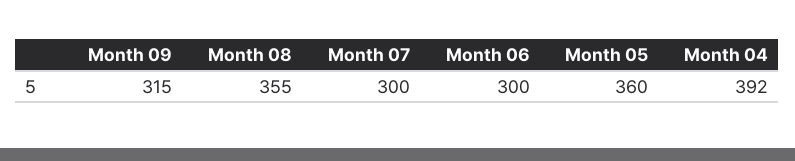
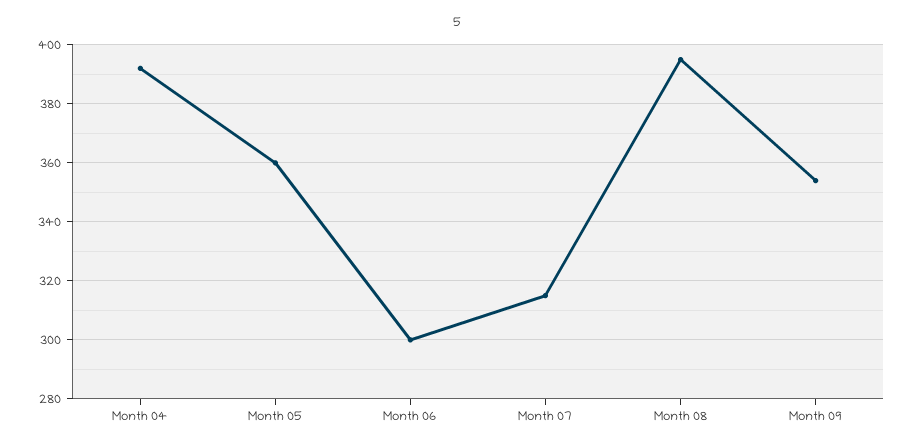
  {
-   "Month 09": 315,
+   "Month 09": 355,
-   "Month 08": 355,
+   "Month 08": 395,
-   "Month 07": 300,
+   "Month 07": 315,
    "Month 06": 300,
    "Month 05": 360,
    "Month 04": 392
  }

